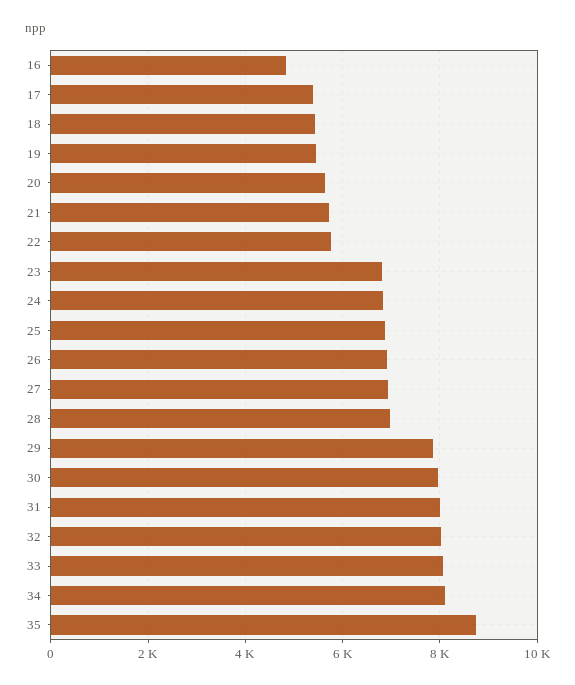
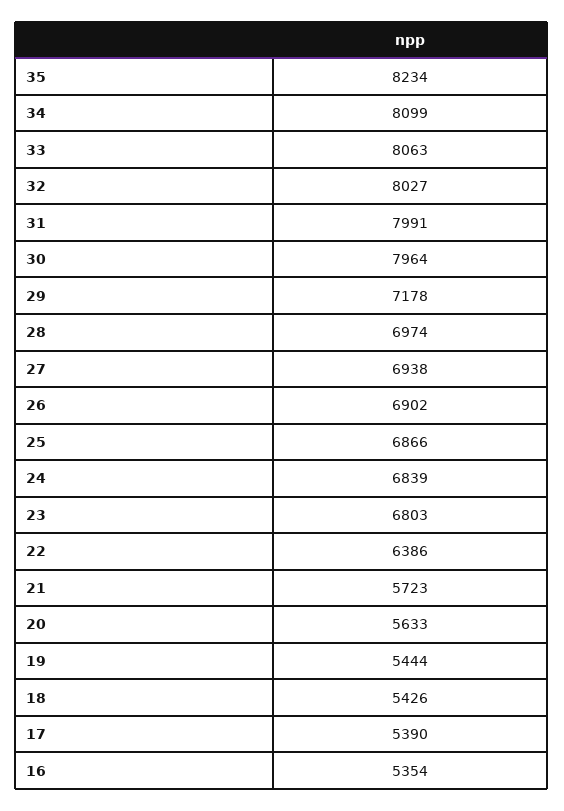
  {
-   "16": 4800,
+   "16": 5354,
    "17": 5390,
    "18": 5426,
    "19": 5444,
    "20": 5633,
    "21": 5723,
-   "22": 5800,
+   "22": 6386,
    "23": 6803,
    "24": 6839,
    "25": 6866,
    "26": 6902,
    "27": 6938,
    "28": 6974,
-   "29": 7800,
+   "29": 7178,
    "30": 7964,
    "31": 7991,
    "32": 8027,
    "33": 8063,
    "34": 8099,
-   "35": 8800
+   "35": 8234
  }

